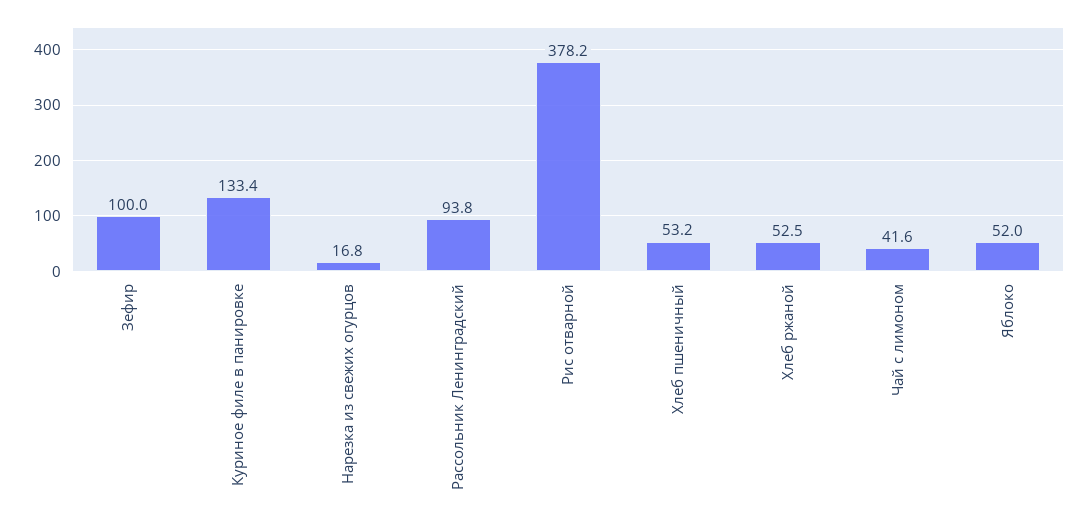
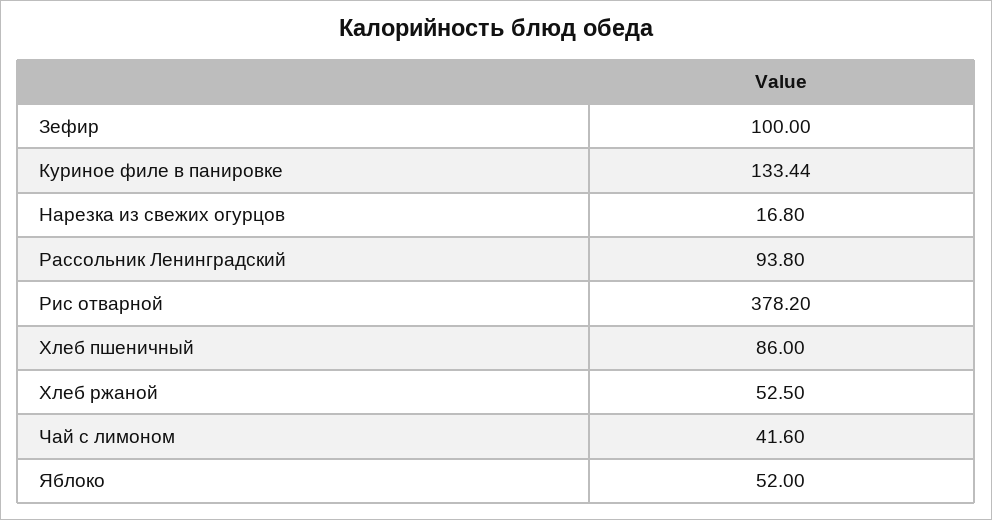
  {
    "Зефир": 100,
    "Куриное филе в панировке": 133.44,
    "Нарезка из свежих огурцов": 16.8,
    "Рассольник Ленинградский": 93.8,
    "Рис отварной": 378.2,
-   "Хлеб пшеничный": 53.2,
+   "Хлеб пшеничный": 86,
    "Хлеб ржаной": 52.5,
    "Чай с лимоном": 41.6,
    "Яблоко": 52
  }

